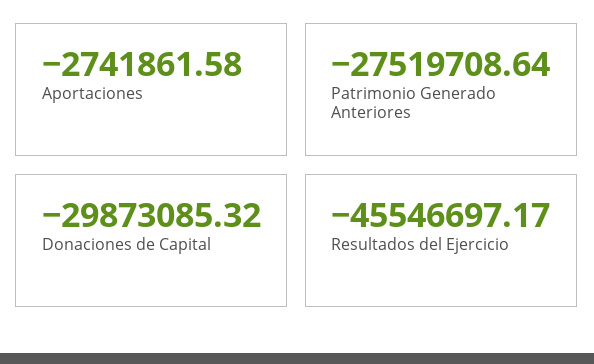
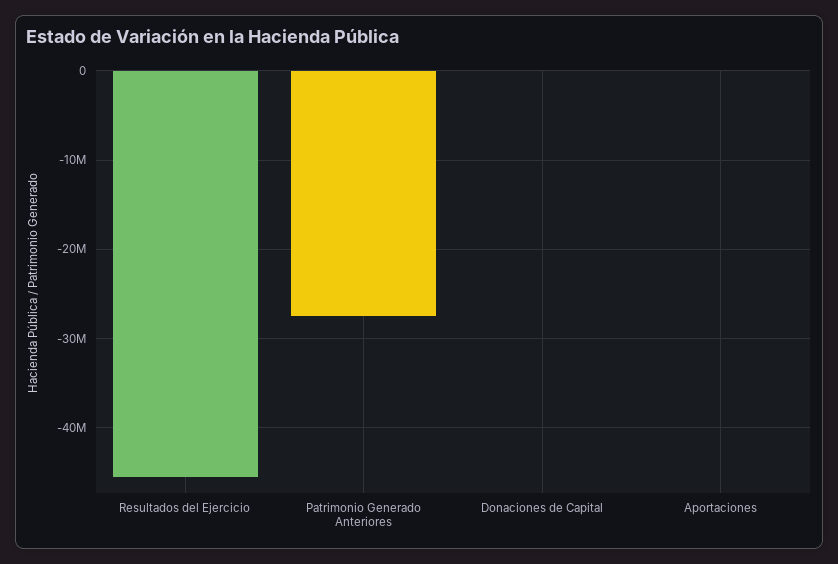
  {
-   "Aportaciones": -2741861.58,
+   "Aportaciones": 0,
    "Patrimonio Generado Anteriores": -27519708.64,
-   "Donaciones de Capital": -29873085.32,
+   "Donaciones de Capital": 0,
    "Resultados del Ejercicio": -45546697.17
  }

